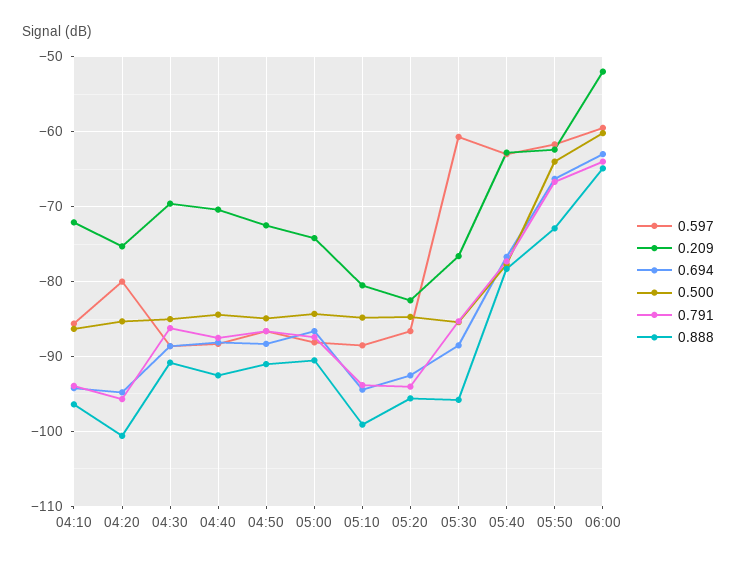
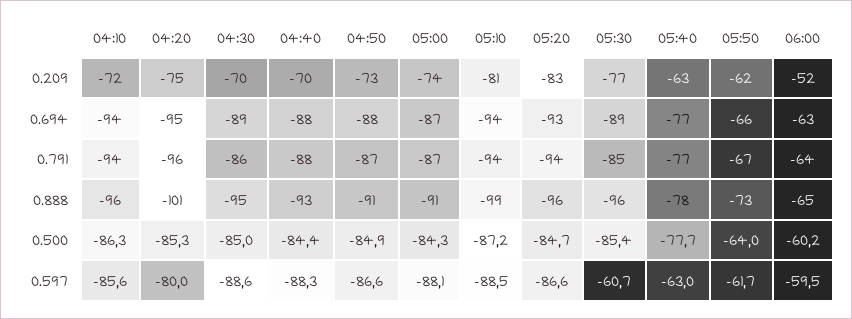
  {
    "0.597": {
      "04:10": -85.6,
      "04:20": -80,
      "04:30": -88.6,
      "04:40": -88.3,
      "04:50": -86.6,
      "05:00": -88.1,
      "05:10": -88.5,
      "05:20": -86.6,
      "05:30": -60.7,
      "05:40": -63,
      "05:50": -61.7,
      "06:00": -59.5
    },
    "0.209": {
      "04:10": -72,
      "04:20": -75,
      "04:30": -70,
      "04:40": -70,
      "04:50": -73,
      "05:00": -74,
      "05:10": -81,
      "05:20": -83,
      "05:30": -77,
      "05:40": -63,
      "05:50": -62,
      "06:00": -52
    },
    "0.694": {
      "04:10": -94,
      "04:20": -95,
      "04:30": -89,
      "04:40": -88,
      "04:50": -88,
      "05:00": -87,
      "05:10": -94,
      "05:20": -93,
      "05:30": -89,
      "05:40": -77,
      "05:50": -66,
      "06:00": -63
    },
    "0.500": {
      "04:10": -86.3,
      "04:20": -85.3,
      "04:30": -85,
      "04:40": -84.4,
      "04:50": -84.9,
      "05:00": -84.3,
-     "05:10": -85,
+     "05:10": -87.2,
      "05:20": -84.7,
      "05:30": -85.4,
      "05:40": -77.7,
      "05:50": -64,
      "06:00": -60.2
    },
    "0.791": {
      "04:10": -94,
      "04:20": -96,
      "04:30": -86,
      "04:40": -88,
      "04:50": -87,
      "05:00": -87,
      "05:10": -94,
      "05:20": -94,
      "05:30": -85,
      "05:40": -77,
      "05:50": -67,
      "06:00": -64
    },
    "0.888": {
      "04:10": -96,
      "04:20": -101,
-     "04:30": -91,
+     "04:30": -95,
      "04:40": -93,
      "04:50": -91,
      "05:00": -91,
      "05:10": -99,
      "05:20": -96,
      "05:30": -96,
      "05:40": -78,
      "05:50": -73,
      "06:00": -65
    }
  }

